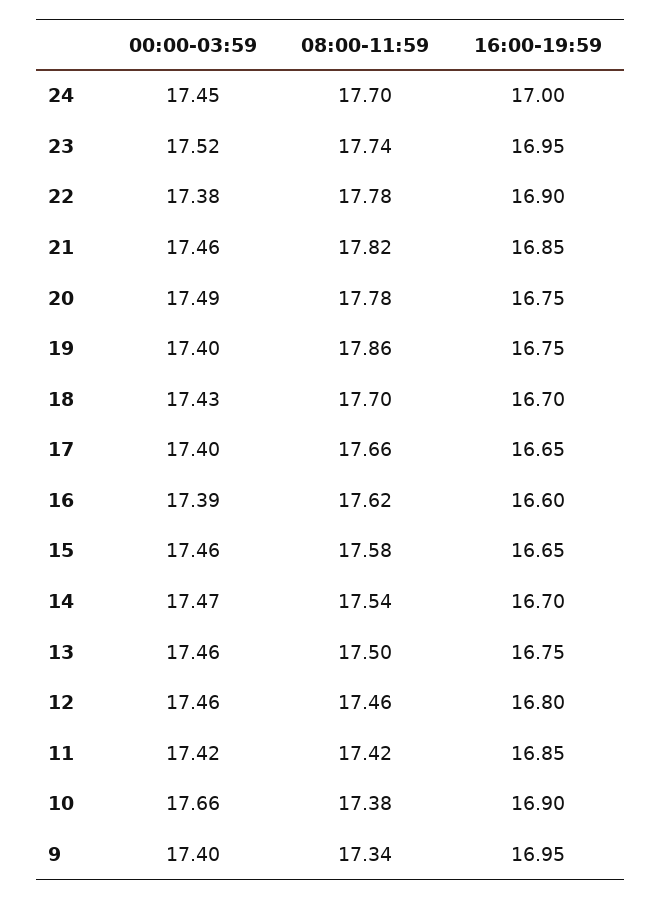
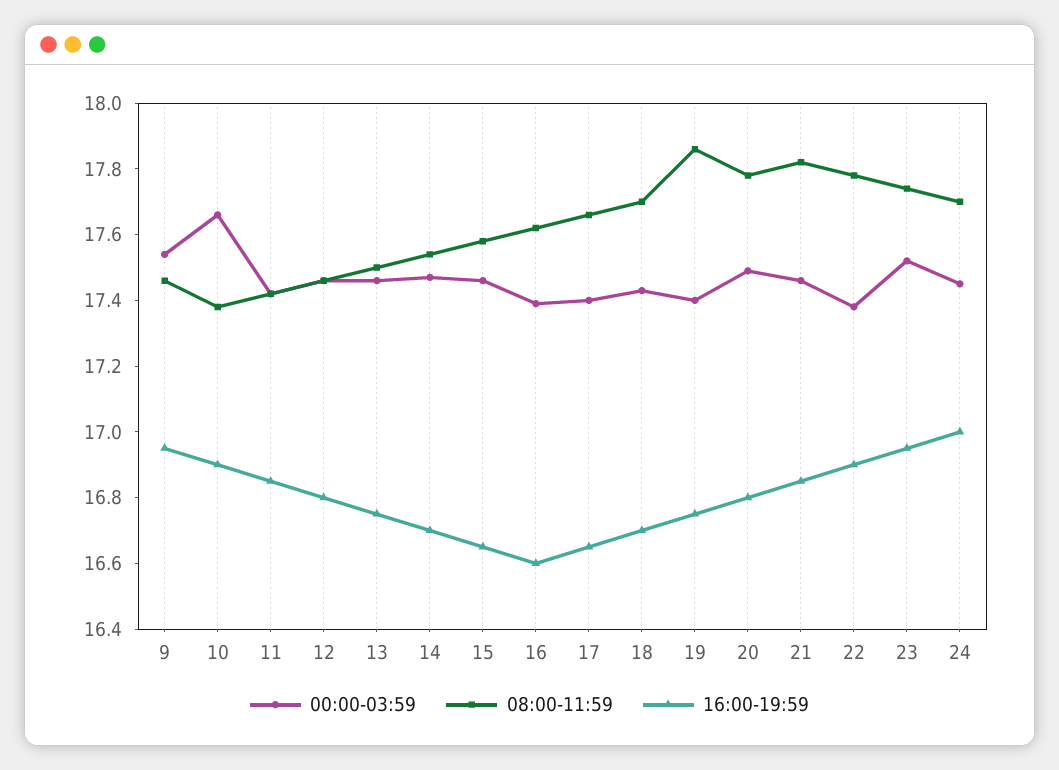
  {
    "00:00-03:59": {
      "24": 17.45,
      "23": 17.52,
      "22": 17.38,
      "21": 17.46,
      "20": 17.49,
      "19": 17.4,
      "18": 17.43,
      "17": 17.4,
      "16": 17.39,
      "15": 17.46,
      "14": 17.47,
      "13": 17.46,
      "12": 17.46,
      "11": 17.42,
      "10": 17.66,
-     "9": 17.4
+     "9": 17.55
    },
    "08:00-11:59": {
      "24": 17.7,
      "23": 17.74,
      "22": 17.78,
      "21": 17.82,
      "20": 17.78,
      "19": 17.86,
      "18": 17.7,
      "17": 17.66,
      "16": 17.62,
      "15": 17.58,
      "14": 17.54,
      "13": 17.5,
      "12": 17.46,
      "11": 17.42,
      "10": 17.38,
-     "9": 17.34
+     "9": 17.45
    },
    "16:00-19:59": {
      "24": 17,
      "23": 16.95,
      "22": 16.9,
      "21": 16.85,
-     "20": 16.75,
+     "20": 16.8,
      "19": 16.75,
      "18": 16.7,
      "17": 16.65,
      "16": 16.6,
      "15": 16.65,
      "14": 16.7,
      "13": 16.75,
      "12": 16.8,
      "11": 16.85,
      "10": 16.9,
      "9": 16.95
    }
  }

